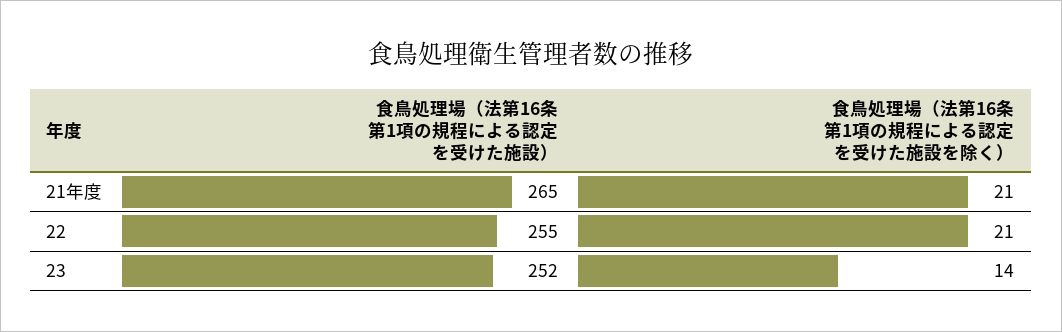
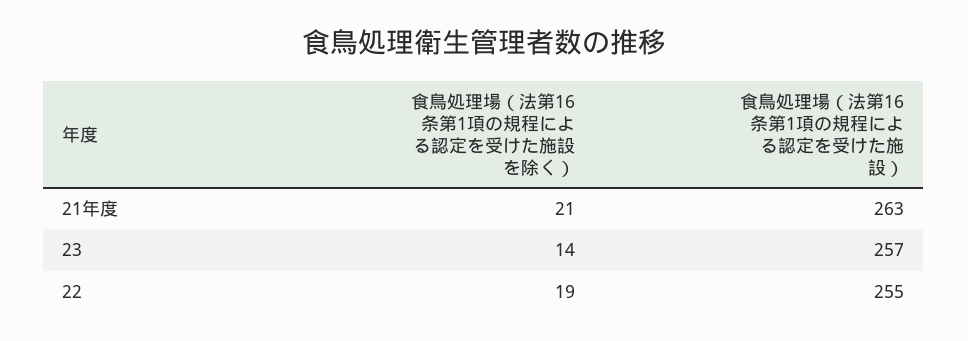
  {
    "食鳥処理場（法第16条第1項の規程による認定を受けた施設）": {
-     "21年度": 265,
+     "21年度": 263,
      "22": 255,
-     "23": 252
+     "23": 257
    },
    "食鳥処理場（法第16条第1項の規程による認定を受けた施設を除く）": {
      "21年度": 21,
-     "22": 21,
+     "22": 19,
      "23": 14
    }
  }

